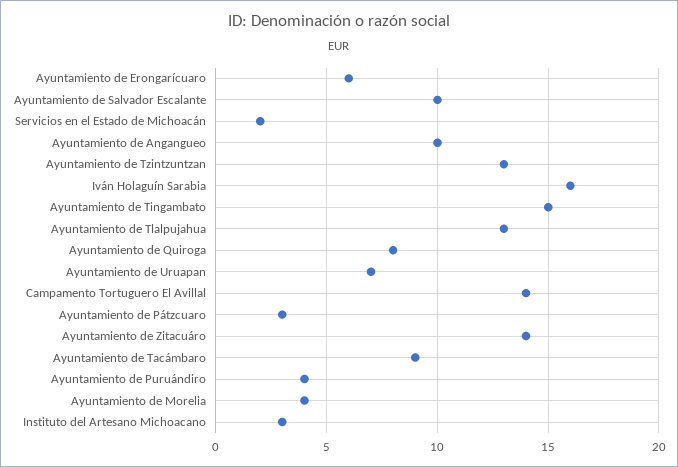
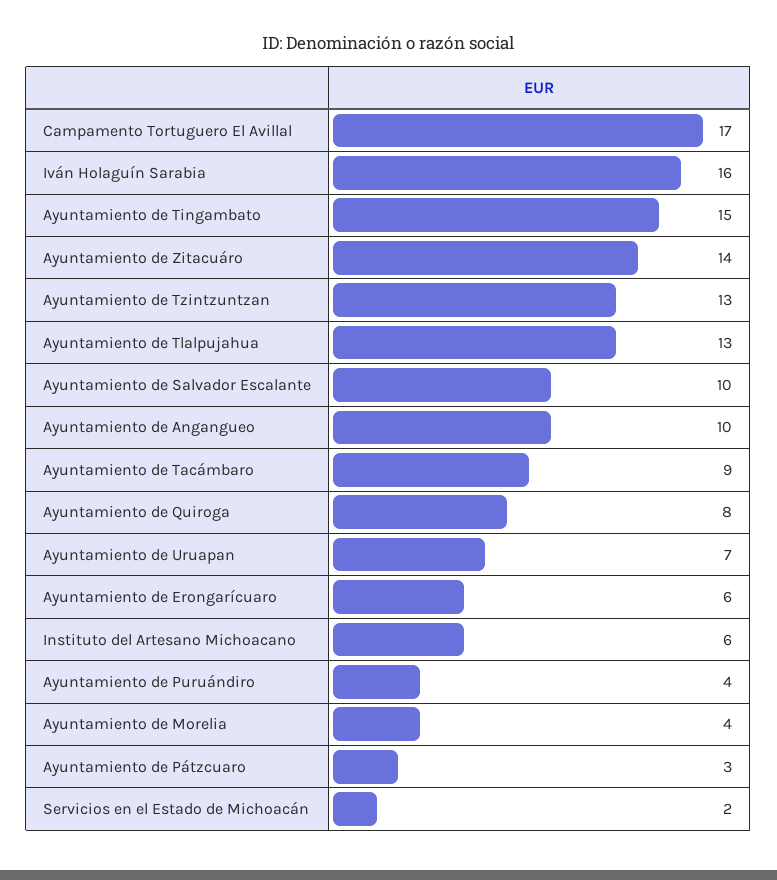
  {
    "Ayuntamiento de Erongarícuaro": 6,
    "Ayuntamiento de Salvador Escalante": 10,
    "Servicios en el Estado de Michoacán": 2,
    "Ayuntamiento de Angangueo": 10,
    "Ayuntamiento de Tzintzuntzan": 13,
    "Iván Holaguín Sarabia": 16,
    "Ayuntamiento de Tingambato": 15,
    "Ayuntamiento de Tlalpujahua": 13,
    "Ayuntamiento de Quiroga": 8,
    "Ayuntamiento de Uruapan": 7,
-   "Campamento Tortuguero El Avillal": 14,
+   "Campamento Tortuguero El Avillal": 17,
    "Ayuntamiento de Pátzcuaro": 3,
    "Ayuntamiento de Zitacuáro": 14,
    "Ayuntamiento de Tacámbaro": 9,
    "Ayuntamiento de Puruándiro": 4,
    "Ayuntamiento de Morelia": 4,
-   "Instituto del Artesano Michoacano": 3
+   "Instituto del Artesano Michoacano": 6
  }

